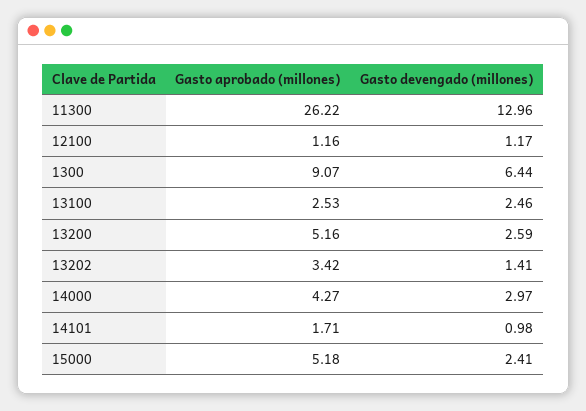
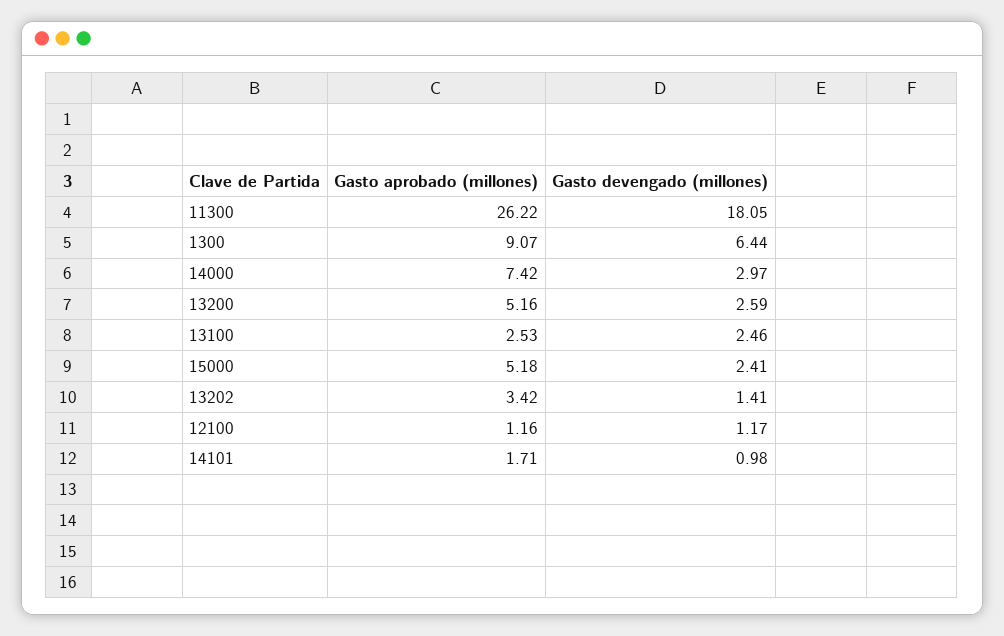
  {
    "Gasto aprobado (millones)": {
      "11300": 26.22,
      "12100": 1.16,
      "1300": 9.07,
      "13100": 2.53,
      "13200": 5.16,
      "13202": 3.42,
-     "14000": 4.27,
+     "14000": 7.42,
      "14101": 1.71,
      "15000": 5.18
    },
    "Gasto devengado (millones)": {
-     "11300": 12.96,
+     "11300": 18.05,
      "12100": 1.17,
      "1300": 6.44,
      "13100": 2.46,
      "13200": 2.59,
      "13202": 1.41,
      "14000": 2.97,
      "14101": 0.98,
      "15000": 2.41
    }
  }

